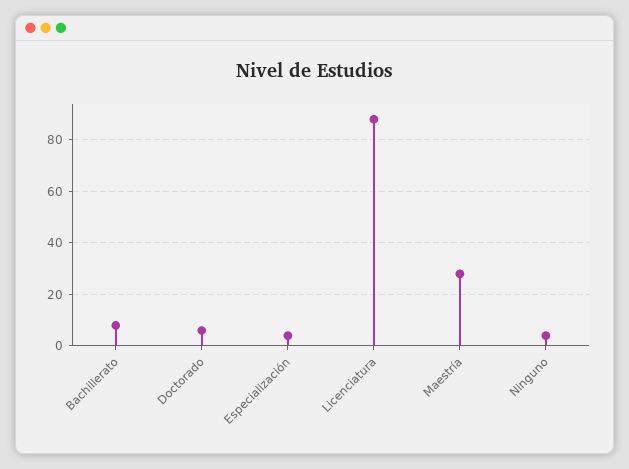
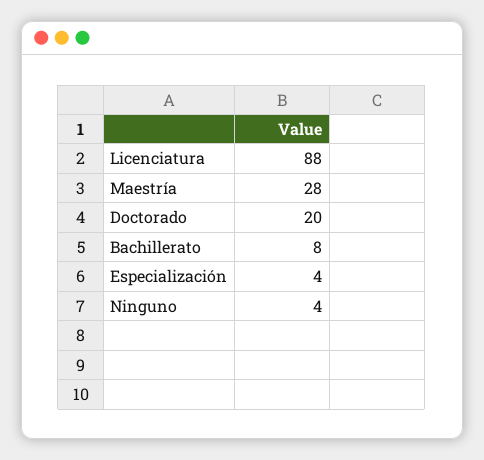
  {
    "Bachillerato": 8,
-   "Doctorado": 5,
+   "Doctorado": 20,
    "Especialización": 4,
    "Licenciatura": 88,
    "Maestría": 28,
    "Ninguno": 4
  }

